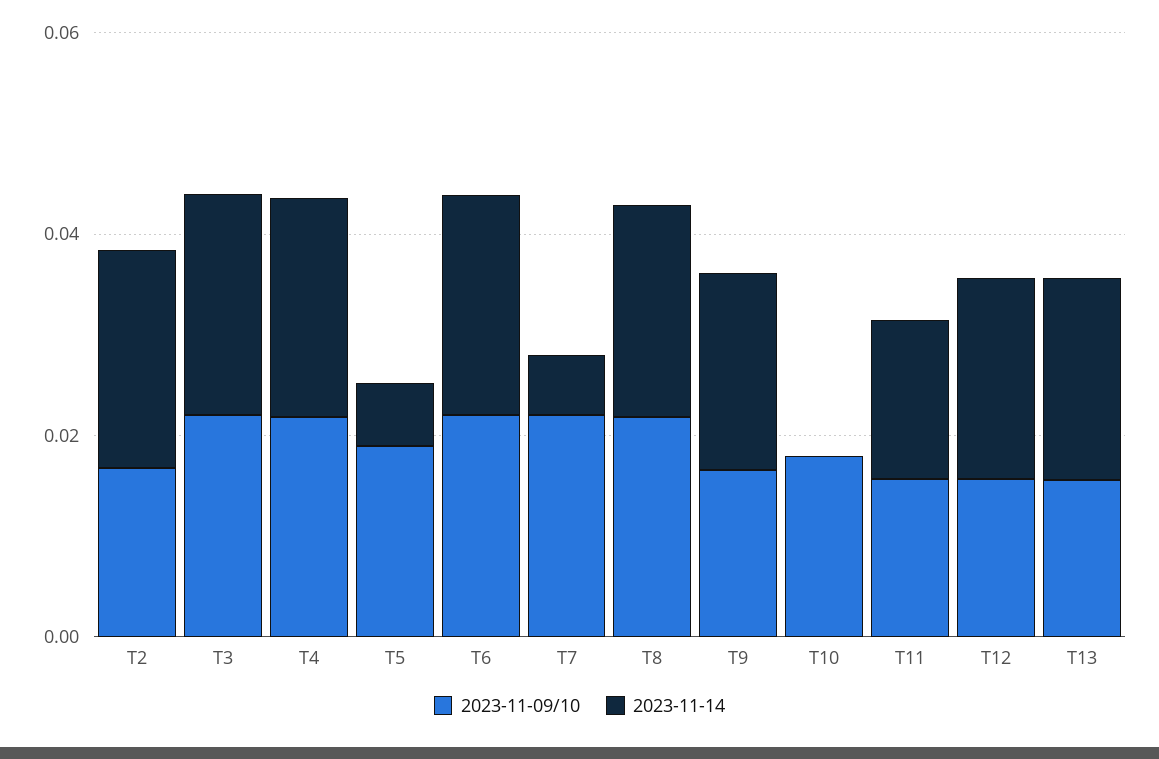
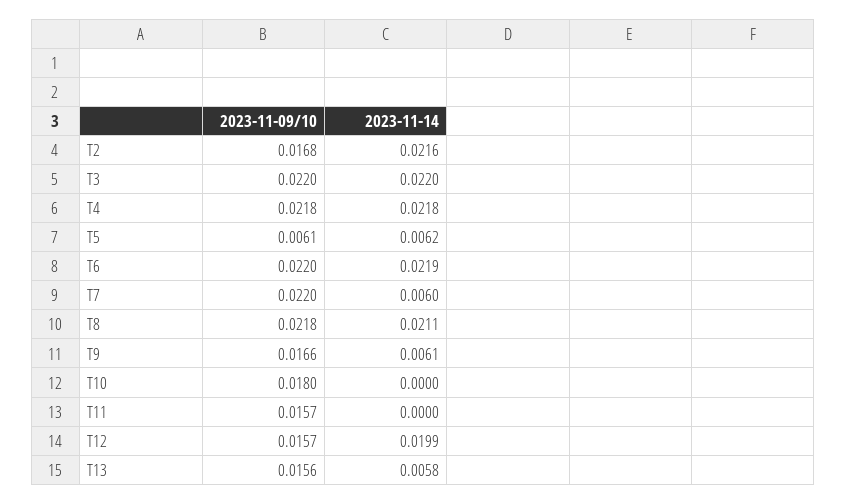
  {
    "2023-11-09/10": {
      "T2": 0.0168,
      "T3": 0.022,
      "T4": 0.0218,
-     "T5": 0.02,
+     "T5": 0.0061,
      "T6": 0.022,
      "T7": 0.022,
      "T8": 0.0218,
      "T9": 0.0166,
      "T10": 0.018,
      "T11": 0.0157,
      "T12": 0.0157,
      "T13": 0.0156
    },
    "2023-11-14": {
      "T2": 0.0216,
      "T3": 0.022,
      "T4": 0.0218,
      "T5": 0.0062,
      "T6": 0.0219,
      "T7": 0.006,
      "T8": 0.0211,
-     "T9": 0.02,
+     "T9": 0.0061,
      "T10": 0,
-     "T11": 0.015,
+     "T11": 0,
      "T12": 0.0199,
-     "T13": 0.02
+     "T13": 0.0058
    }
  }

